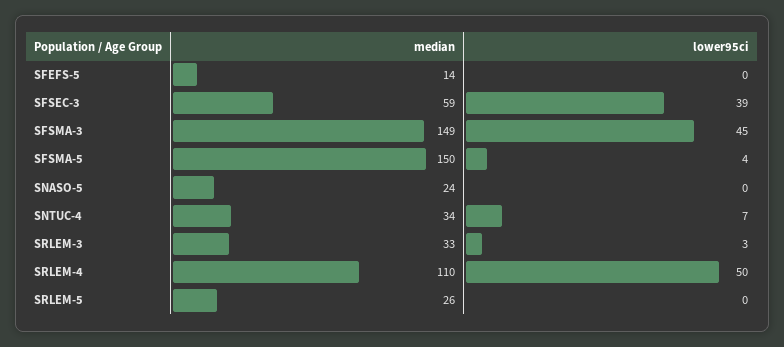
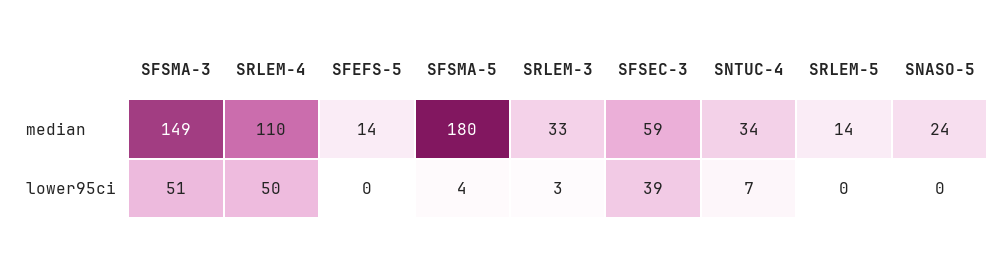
  {
    "median": {
      "SFEFS-5": 14,
      "SFSEC-3": 59,
      "SFSMA-3": 149,
-     "SFSMA-5": 150,
+     "SFSMA-5": 180,
      "SNASO-5": 24,
      "SNTUC-4": 34,
      "SRLEM-3": 33,
      "SRLEM-4": 110,
-     "SRLEM-5": 26
+     "SRLEM-5": 14
    },
    "lower95ci": {
      "SFEFS-5": 0,
      "SFSEC-3": 39,
-     "SFSMA-3": 45,
+     "SFSMA-3": 51,
      "SFSMA-5": 4,
      "SNASO-5": 0,
      "SNTUC-4": 7,
      "SRLEM-3": 3,
      "SRLEM-4": 50,
      "SRLEM-5": 0
    }
  }

